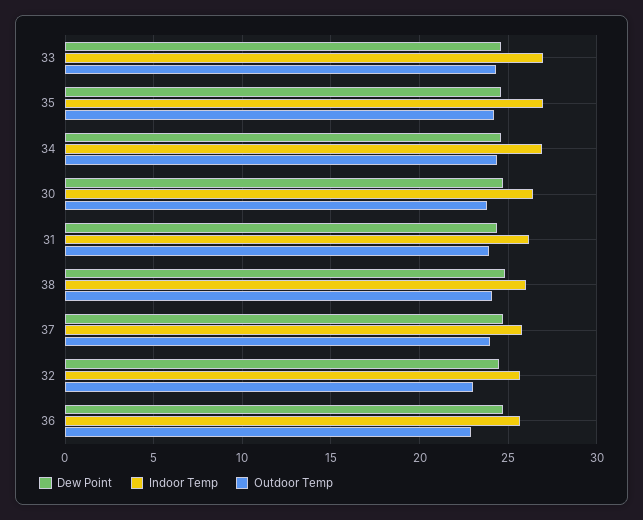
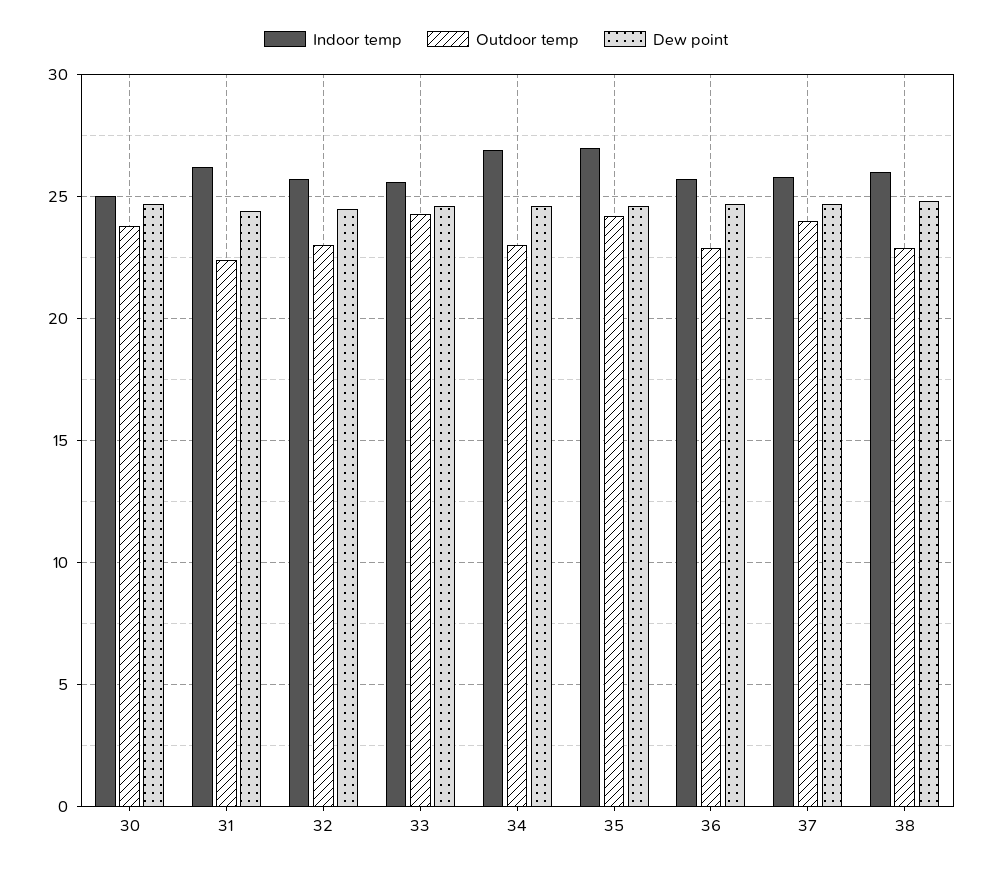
  {
    "Dew Point": {
      "33": 24.5,
      "35": 24.5,
      "34": 24.5,
      "30": 24.5,
      "31": 24.5,
      "38": 25,
      "37": 24.5,
      "32": 24.5,
      "36": 24.5
    },
    "Indoor Temp": {
-     "33": 27,
+     "33": 25.5,
      "35": 27,
      "34": 27,
-     "30": 26.5,
+     "30": 25,
      "31": 26,
      "38": 26,
      "37": 26,
      "32": 25.5,
      "36": 25.5
    },
    "Outdoor Temp": {
      "33": 24.5,
      "35": 24,
-     "34": 24.5,
+     "34": 23,
      "30": 24,
-     "31": 24,
+     "31": 22.5,
-     "38": 24,
+     "38": 23,
      "37": 24,
      "32": 23,
      "36": 23
    }
  }

